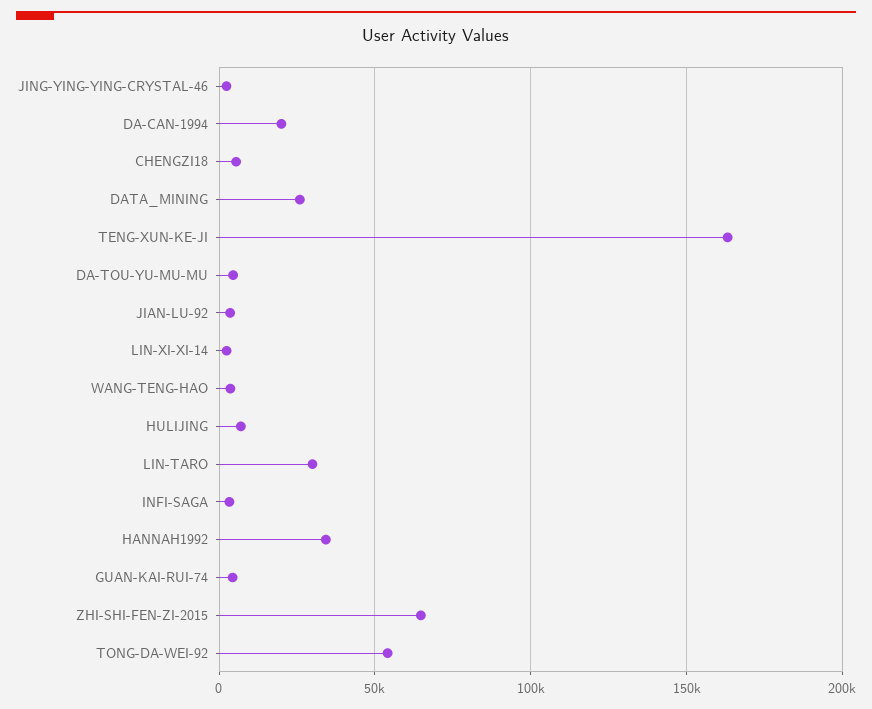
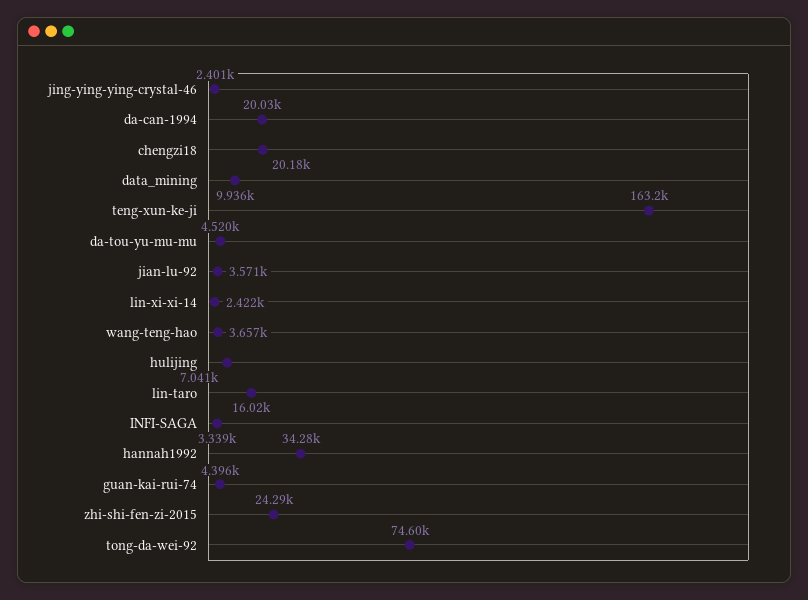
  {
    "JING-YING-YING-CRYSTAL-46": 2401,
    "DA-CAN-1994": 20030,
-   "CHENGZI18": 5000,
+   "CHENGZI18": 20180,
-   "DATA_MINING": 25000,
+   "DATA_MINING": 9936,
    "TENG-XUN-KE-JI": 163200,
    "DA-TOU-YU-MU-MU": 4520,
    "JIAN-LU-92": 3571,
    "LIN-XI-XI-14": 2422,
    "WANG-TENG-HAO": 3657,
    "HULIJING": 7041,
-   "LIN-TARO": 30000,
+   "LIN-TARO": 16020,
    "INFI-SAGA": 3339,
    "HANNAH1992": 34280,
    "GUAN-KAI-RUI-74": 4396,
-   "ZHI-SHI-FEN-ZI-2015": 65000,
+   "ZHI-SHI-FEN-ZI-2015": 24290,
-   "TONG-DA-WEI-92": 55000
+   "TONG-DA-WEI-92": 74600
  }

